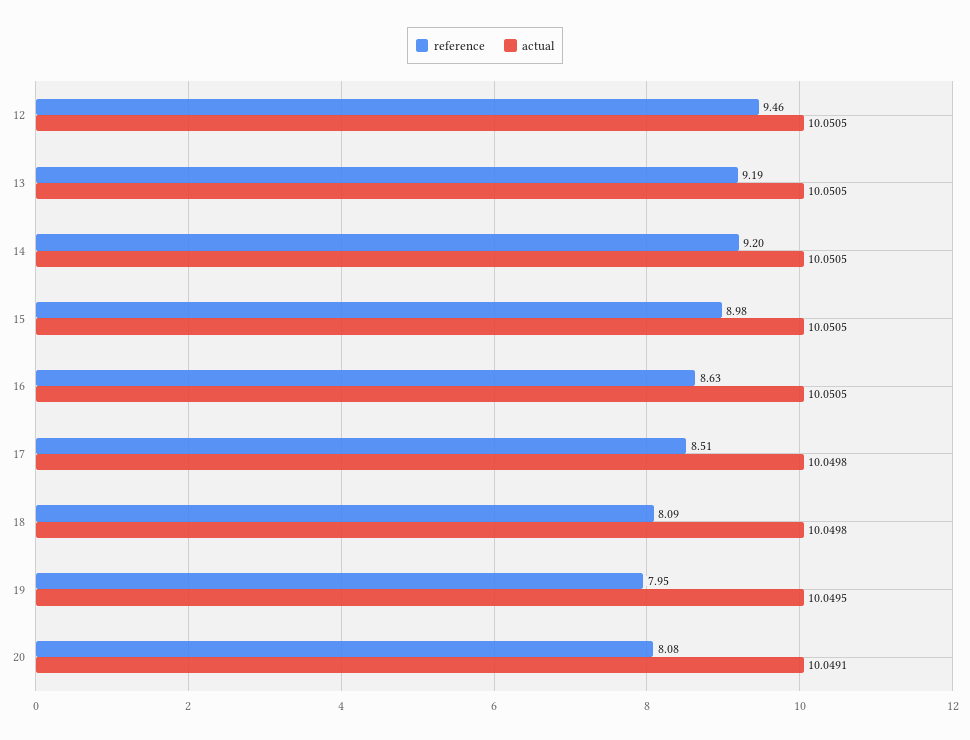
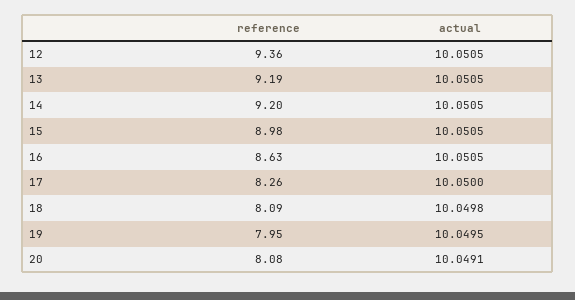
  {
    "reference": {
-     "12": 9.46,
+     "12": 9.36,
      "13": 9.19,
      "14": 9.2,
      "15": 8.98,
      "16": 8.63,
-     "17": 8.51,
+     "17": 8.26,
      "18": 8.09,
      "19": 7.95,
      "20": 8.08
    },
    "actual": {
      "12": 10.0505,
      "13": 10.0505,
      "14": 10.0505,
      "15": 10.0505,
      "16": 10.0505,
-     "17": 10.0498,
+     "17": 10.05,
      "18": 10.0498,
      "19": 10.0495,
      "20": 10.0491
    }
  }

